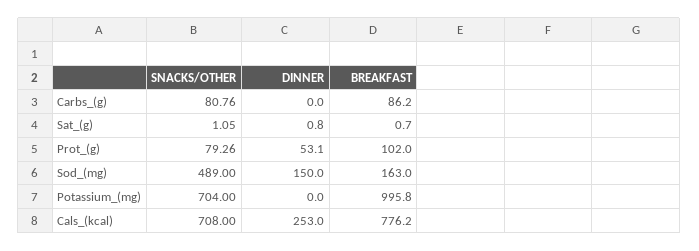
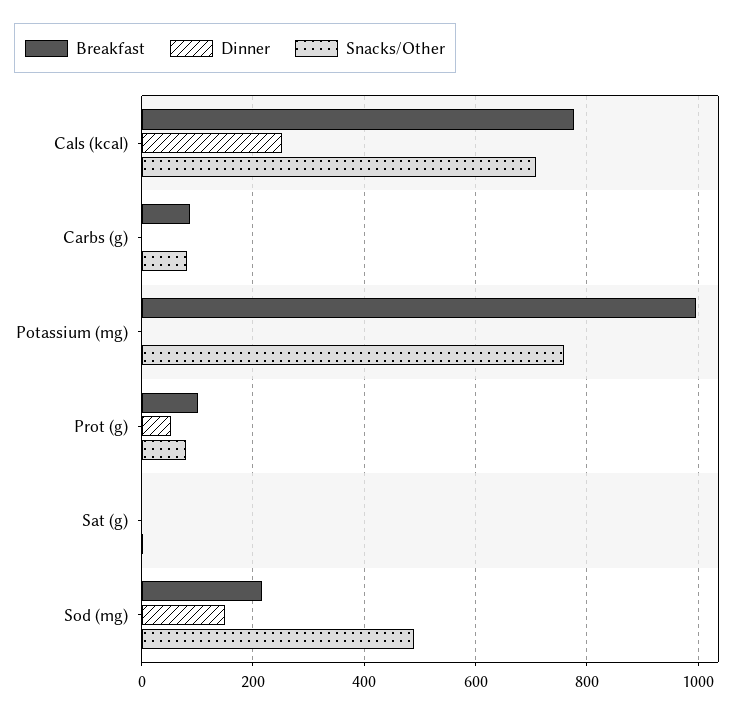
  {
    "SNACKS/OTHER": {
      "Carbs_(g)": 80.76,
      "Sat_(g)": 1.05,
      "Prot_(g)": 79.26,
      "Sod_(mg)": 489,
-     "Potassium_(mg)": 704,
+     "Potassium_(mg)": 760,
      "Cals_(kcal)": 708
    },
    "DINNER": {
      "Carbs_(g)": 0,
      "Sat_(g)": 0.8,
      "Prot_(g)": 53.1,
      "Sod_(mg)": 150,
      "Potassium_(mg)": 0,
      "Cals_(kcal)": 253
    },
    "BREAKFAST": {
      "Carbs_(g)": 86.2,
      "Sat_(g)": 0.7,
      "Prot_(g)": 102,
-     "Sod_(mg)": 163,
+     "Sod_(mg)": 220,
      "Potassium_(mg)": 995.8,
      "Cals_(kcal)": 776.2
    }
  }

